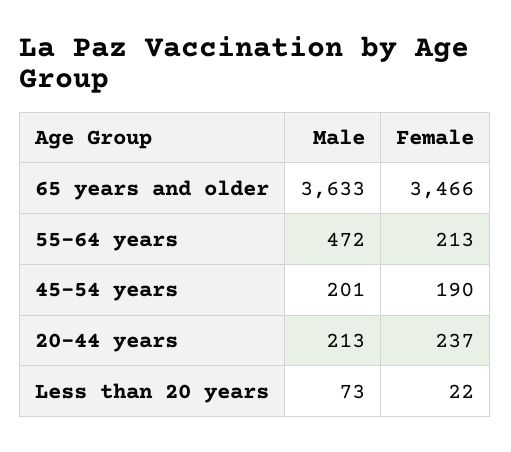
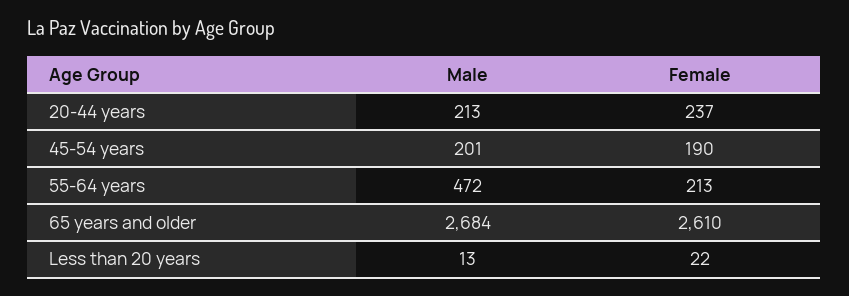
  {
    "Male": {
-     "65 years and older": 3633,
+     "65 years and older": 2684,
      "55-64 years": 472,
      "45-54 years": 201,
      "20-44 years": 213,
-     "Less than 20 years": 73
+     "Less than 20 years": 13
    },
    "Female": {
-     "65 years and older": 3466,
+     "65 years and older": 2610,
      "55-64 years": 213,
      "45-54 years": 190,
      "20-44 years": 237,
      "Less than 20 years": 22
    }
  }

